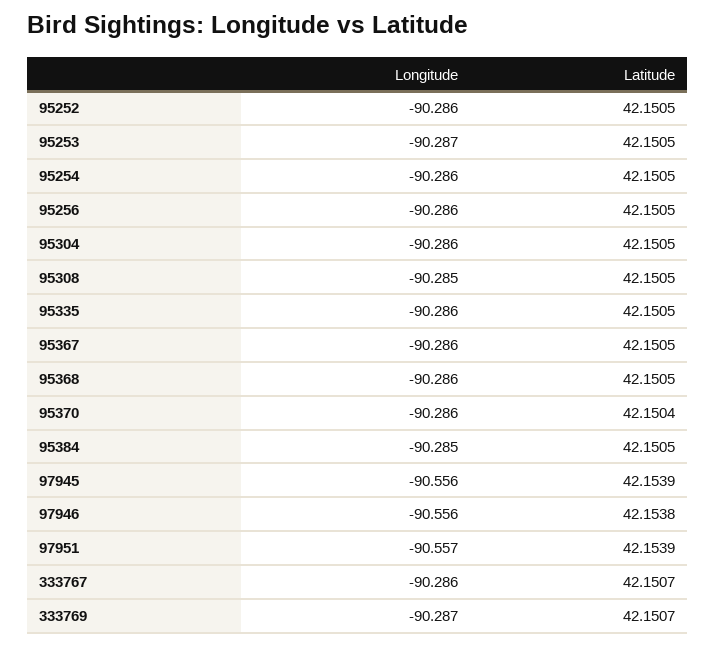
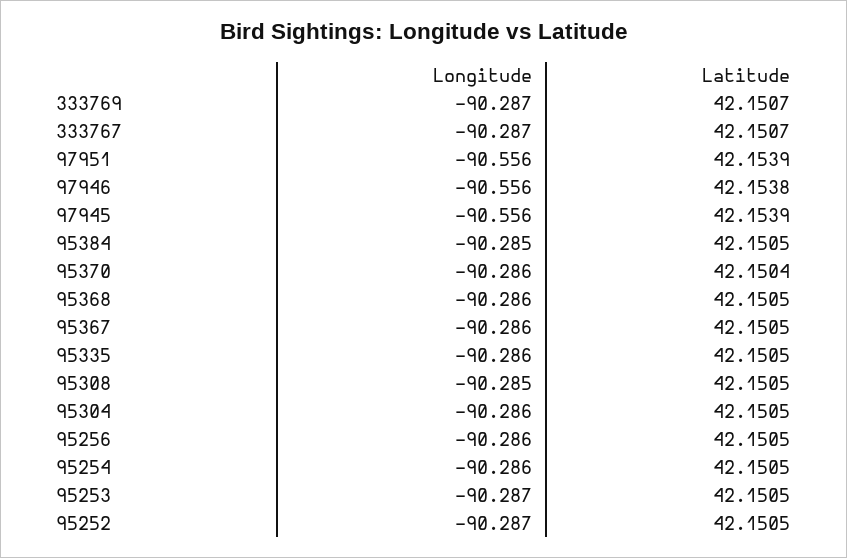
  {
    "Longitude": {
-     "95252": -90.286,
+     "95252": -90.287,
      "95253": -90.287,
      "95254": -90.286,
      "95256": -90.286,
      "95304": -90.286,
      "95308": -90.285,
      "95335": -90.286,
      "95367": -90.286,
      "95368": -90.286,
      "95370": -90.286,
      "95384": -90.285,
      "97945": -90.556,
      "97946": -90.556,
-     "97951": -90.557,
+     "97951": -90.556,
-     "333767": -90.286,
+     "333767": -90.287,
      "333769": -90.287
    },
    "Latitude": {
      "95252": 42.1505,
      "95253": 42.1505,
      "95254": 42.1505,
      "95256": 42.1505,
      "95304": 42.1505,
      "95308": 42.1505,
      "95335": 42.1505,
      "95367": 42.1505,
      "95368": 42.1505,
      "95370": 42.1504,
      "95384": 42.1505,
      "97945": 42.1539,
      "97946": 42.1538,
      "97951": 42.1539,
      "333767": 42.1507,
      "333769": 42.1507
    }
  }

